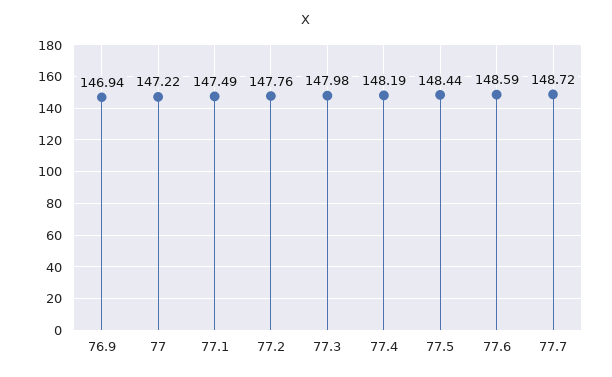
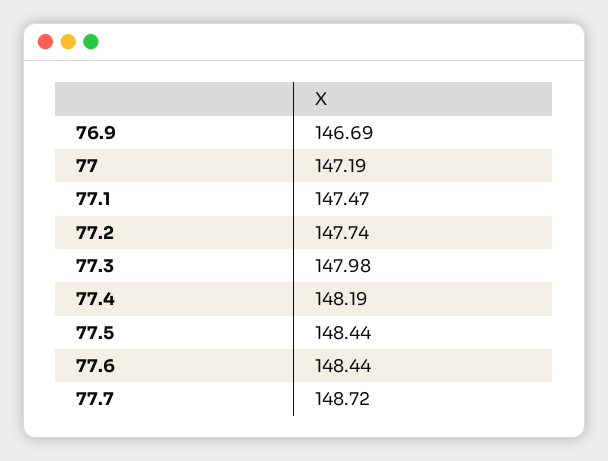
  {
-   "76.9": 146.94,
+   "76.9": 146.69,
-   "77": 147.22,
+   "77": 147.19,
-   "77.1": 147.49,
+   "77.1": 147.47,
-   "77.2": 147.76,
+   "77.2": 147.74,
    "77.3": 147.98,
    "77.4": 148.19,
    "77.5": 148.44,
-   "77.6": 148.59,
+   "77.6": 148.44,
    "77.7": 148.72
  }

